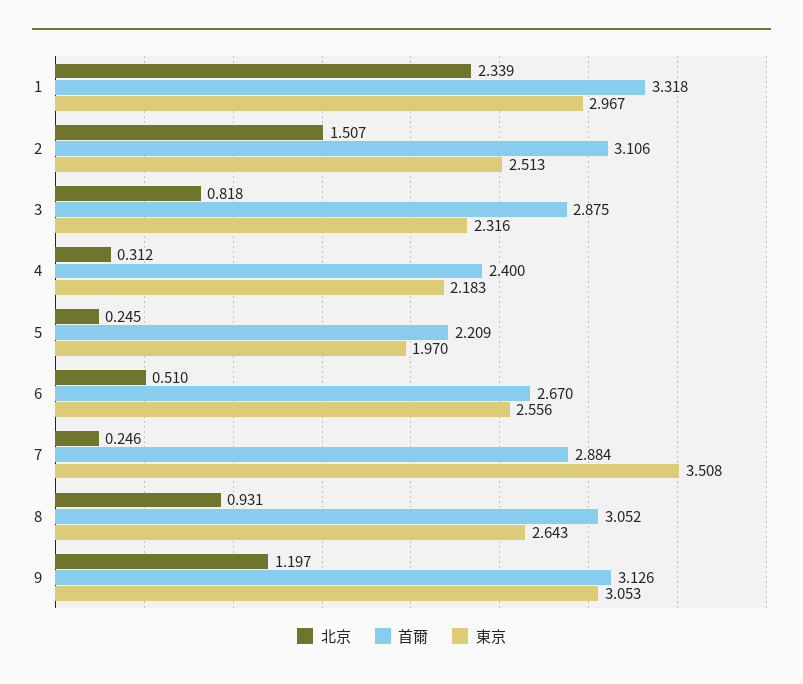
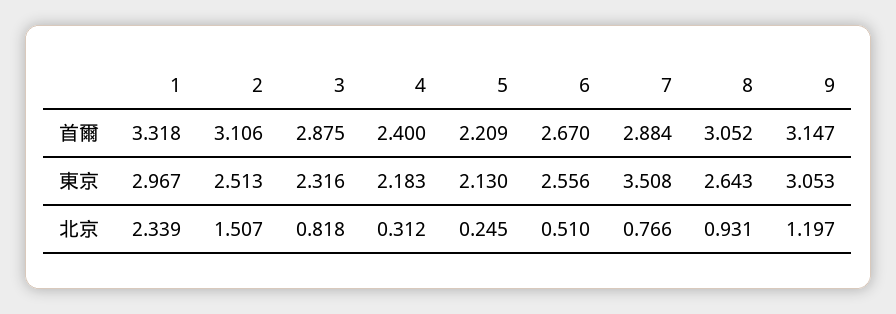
  {
    "北京": {
      "1": 2.339,
      "2": 1.507,
      "3": 0.818,
      "4": 0.312,
      "5": 0.245,
      "6": 0.51,
-     "7": 0.246,
+     "7": 0.766,
      "8": 0.931,
      "9": 1.197
    },
    "首爾": {
      "1": 3.318,
      "2": 3.106,
      "3": 2.875,
      "4": 2.4,
      "5": 2.209,
      "6": 2.67,
      "7": 2.884,
      "8": 3.052,
-     "9": 3.126
+     "9": 3.147
    },
    "東京": {
      "1": 2.967,
      "2": 2.513,
      "3": 2.316,
      "4": 2.183,
-     "5": 1.97,
+     "5": 2.13,
      "6": 2.556,
      "7": 3.508,
      "8": 2.643,
      "9": 3.053
    }
  }

